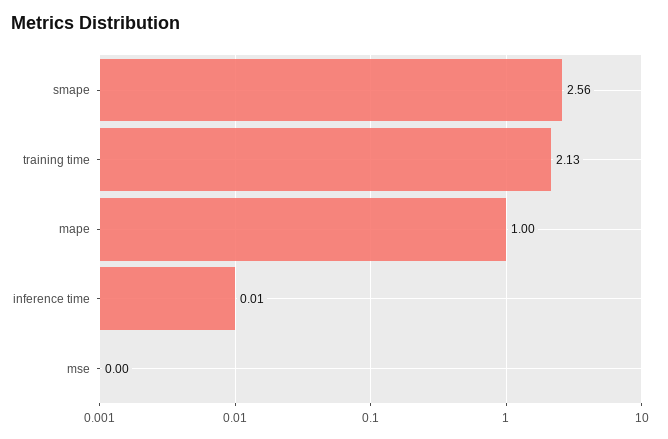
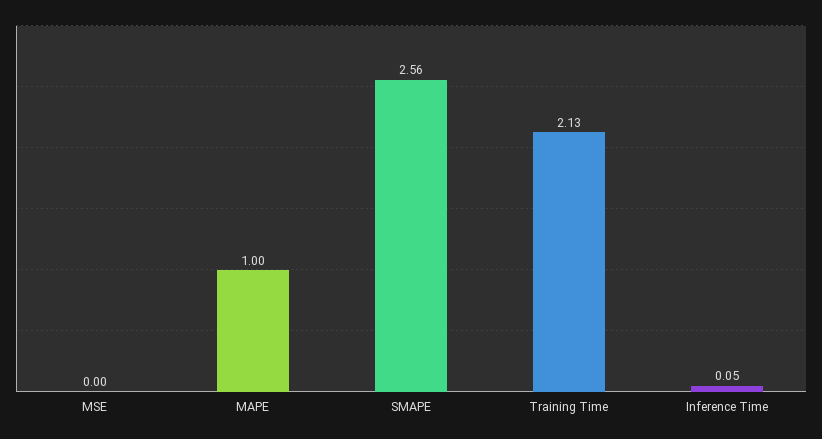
  {
    "smape": 2.56,
    "training time": 2.13,
    "mape": 1,
-   "inference time": 0.01,
+   "inference time": 0.05,
    "mse": 0
  }

